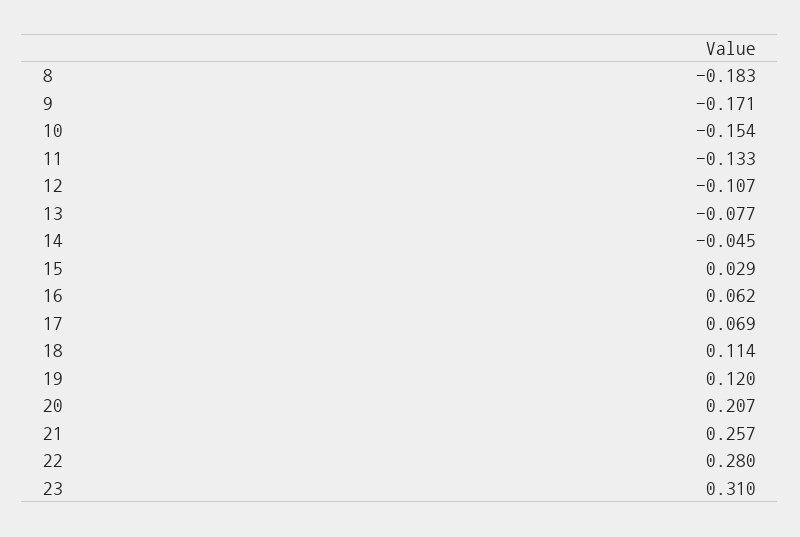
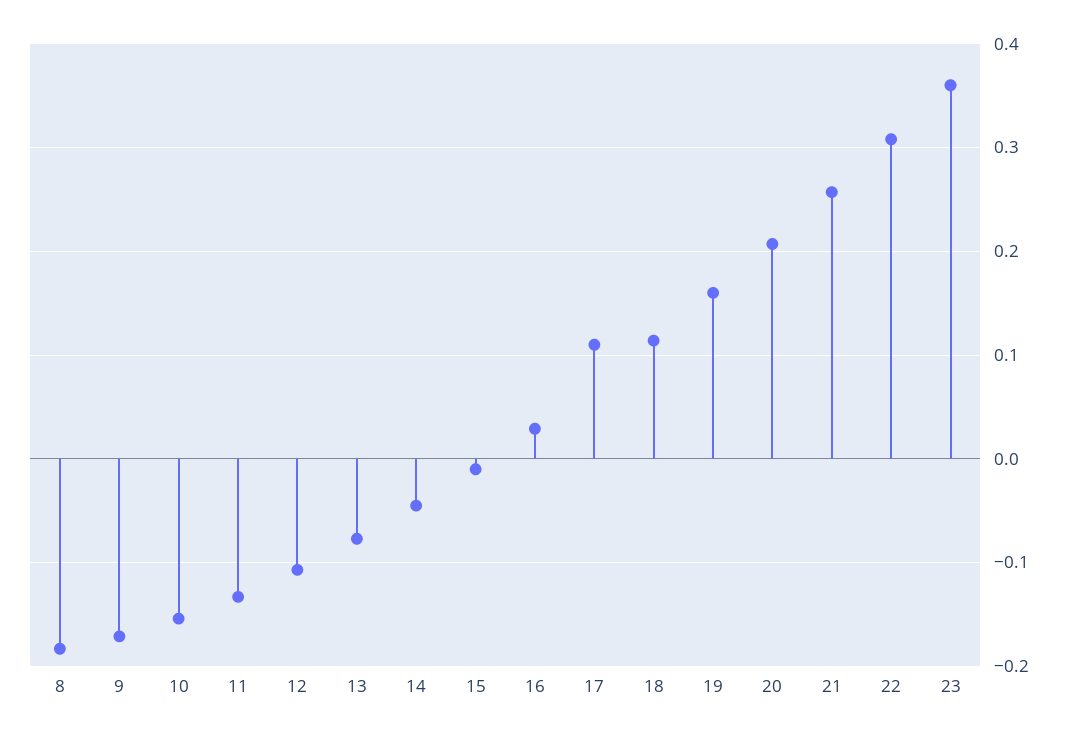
  {
    "8": -0.183,
    "9": -0.171,
    "10": -0.154,
    "11": -0.133,
    "12": -0.107,
    "13": -0.077,
    "14": -0.045,
-   "15": 0.029,
+   "15": -0.01,
-   "16": 0.062,
+   "16": 0.03,
-   "17": 0.069,
+   "17": 0.11,
    "18": 0.114,
-   "19": 0.12,
+   "19": 0.16,
    "20": 0.207,
    "21": 0.257,
-   "22": 0.28,
+   "22": 0.31,
-   "23": 0.31
+   "23": 0.36
  }

